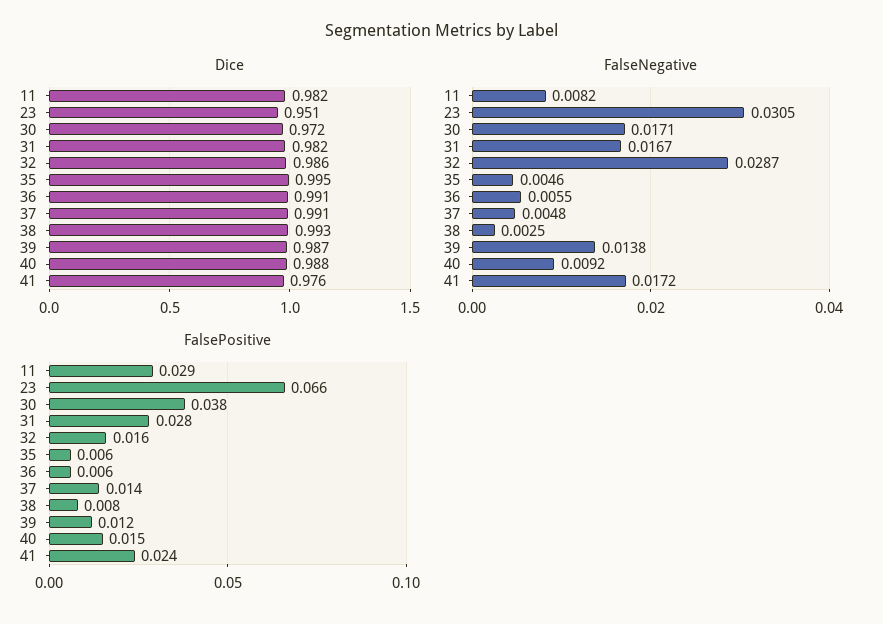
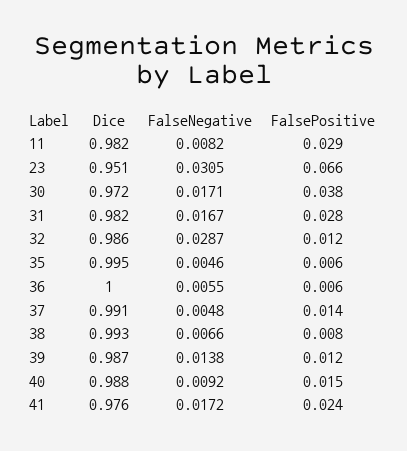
  {
    "Dice": {
      "11": 0.982,
      "23": 0.951,
      "30": 0.972,
      "31": 0.982,
      "32": 0.986,
      "35": 0.995,
-     "36": 0.991,
+     "36": 1,
      "37": 0.991,
      "38": 0.993,
      "39": 0.987,
      "40": 0.988,
      "41": 0.976
    },
    "FalseNegative": {
      "11": 0.0082,
      "23": 0.0305,
      "30": 0.0171,
      "31": 0.0167,
      "32": 0.0287,
      "35": 0.0046,
      "36": 0.0055,
      "37": 0.0048,
-     "38": 0.0025,
+     "38": 0.0066,
      "39": 0.0138,
      "40": 0.0092,
      "41": 0.0172
    },
    "FalsePositive": {
      "11": 0.029,
      "23": 0.066,
      "30": 0.038,
      "31": 0.028,
-     "32": 0.016,
+     "32": 0.012,
      "35": 0.006,
      "36": 0.006,
      "37": 0.014,
      "38": 0.008,
      "39": 0.012,
      "40": 0.015,
      "41": 0.024
    }
  }

